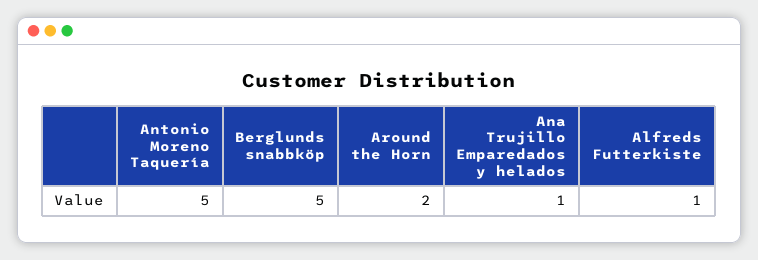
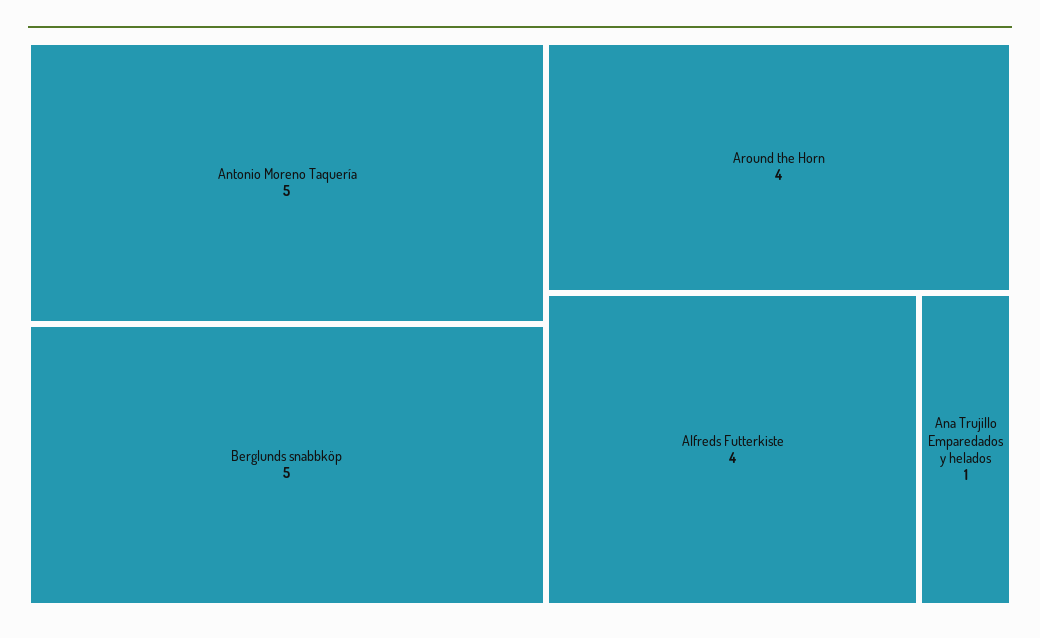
  {
    "Antonio Moreno Taquería": 5,
    "Berglunds snabbköp": 5,
-   "Around the Horn": 2,
+   "Around the Horn": 4,
    "Ana Trujillo Emparedados y helados": 1,
-   "Alfreds Futterkiste": 1
+   "Alfreds Futterkiste": 4
  }

